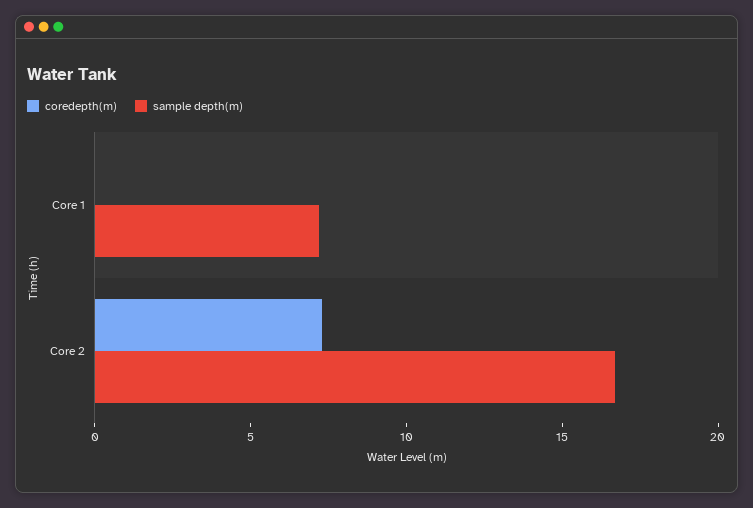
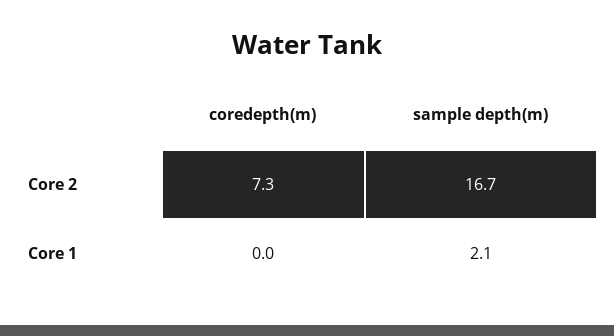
  {
    "coredepth(m)": {
      "Core 1": 0,
      "Core 2": 7.3
    },
    "sample depth(m)": {
-     "Core 1": 7,
+     "Core 1": 2.1,
      "Core 2": 16.7
    }
  }

